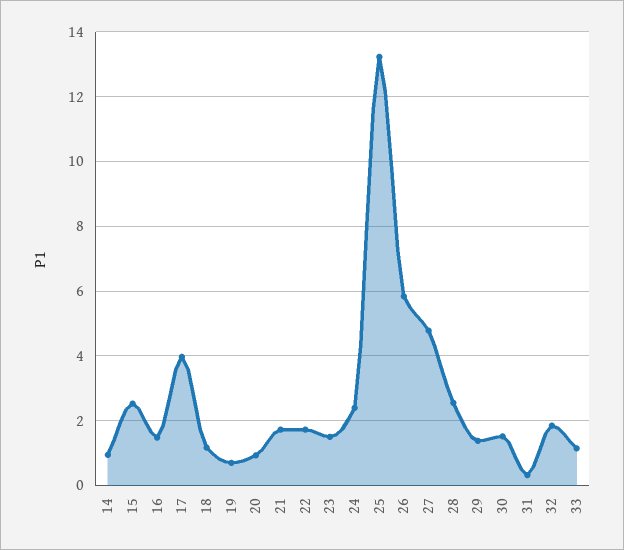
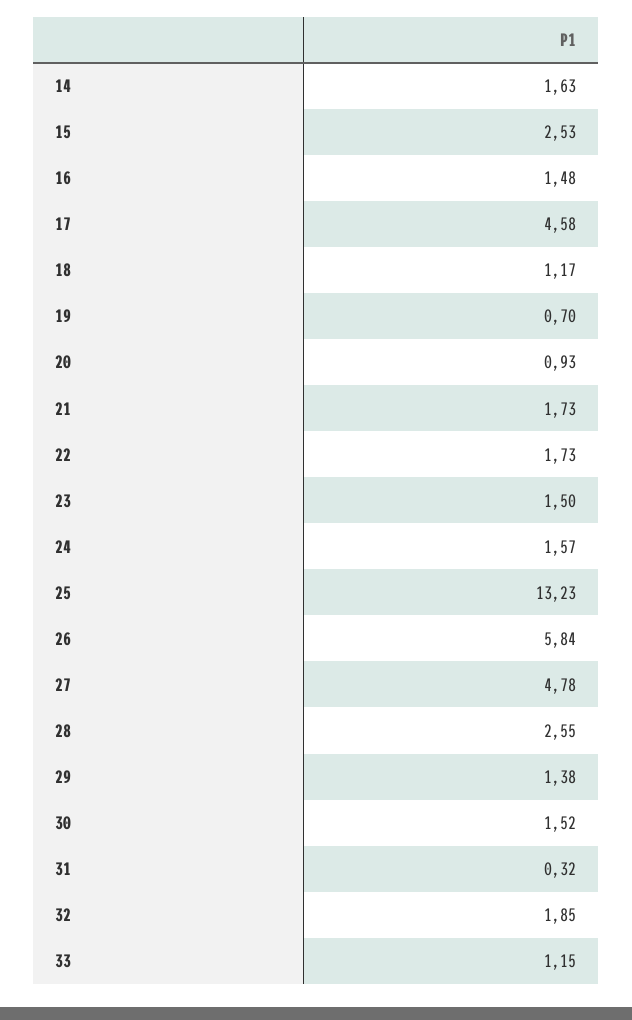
  {
-   "14": 1,
+   "14": 1.63,
    "15": 2.53,
    "16": 1.48,
-   "17": 4,
+   "17": 4.58,
    "18": 1.17,
    "19": 0.7,
    "20": 0.93,
    "21": 1.73,
    "22": 1.73,
    "23": 1.5,
-   "24": 2.4,
+   "24": 1.57,
    "25": 13.23,
    "26": 5.84,
    "27": 4.78,
    "28": 2.55,
    "29": 1.38,
    "30": 1.52,
    "31": 0.32,
    "32": 1.85,
    "33": 1.15
  }

